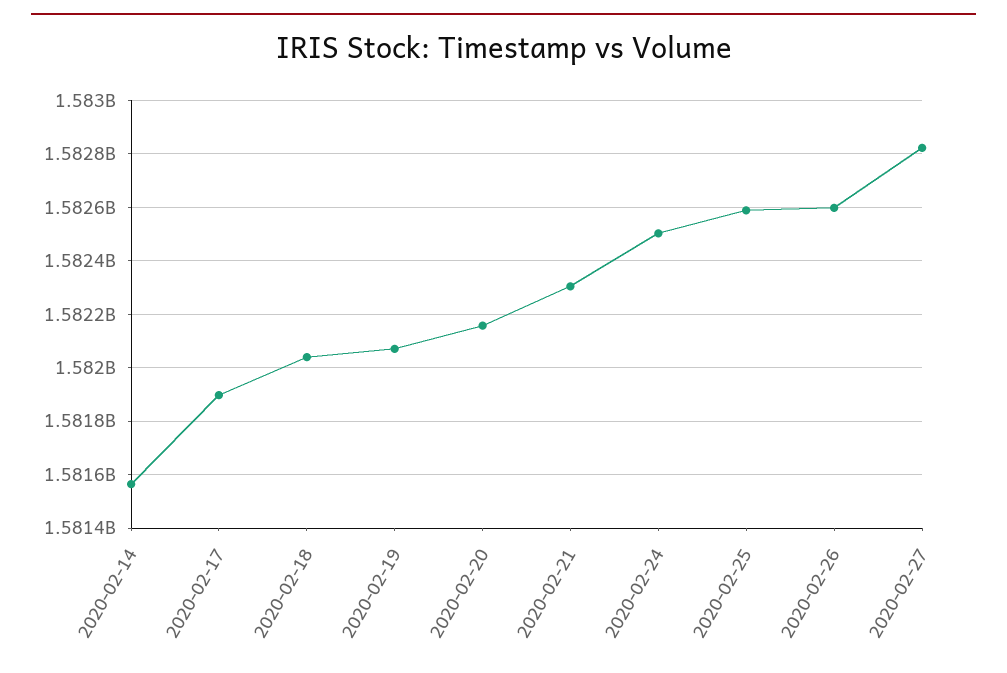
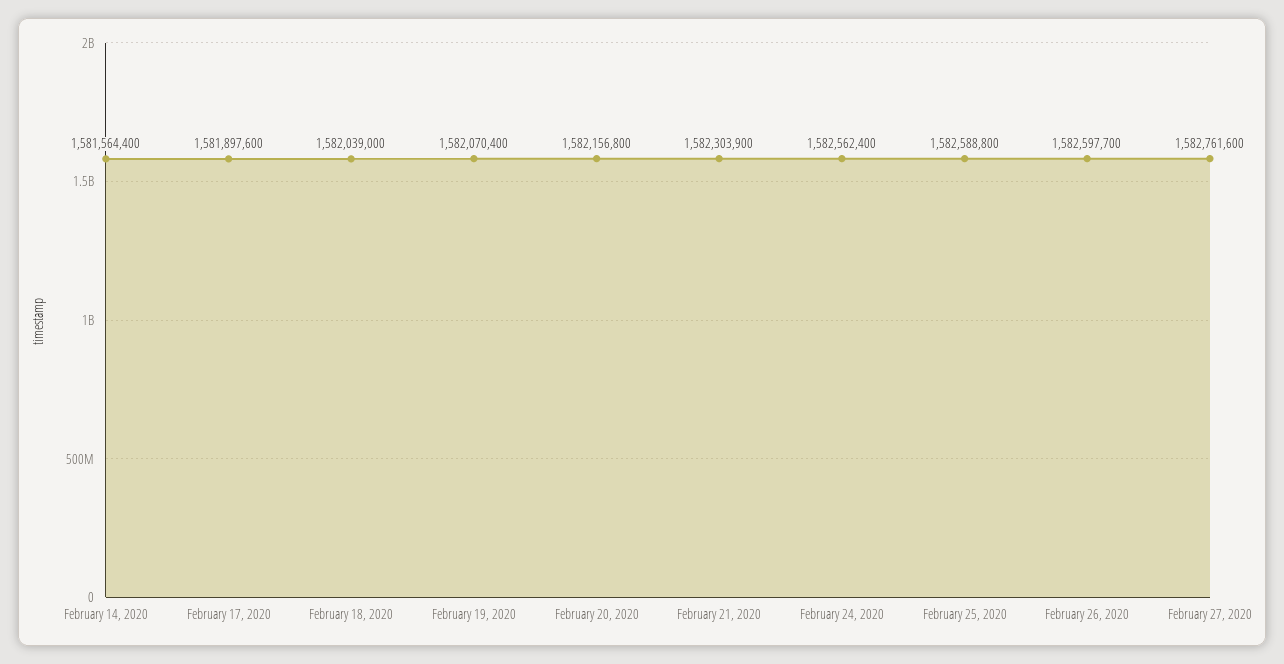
  {
    "2020-02-14": 1581564400,
    "2020-02-17": 1581897600,
    "2020-02-18": 1582039000,
    "2020-02-19": 1582070400,
    "2020-02-20": 1582156800,
    "2020-02-21": 1582303900,
-   "2020-02-24": 1582500000,
+   "2020-02-24": 1582562400,
    "2020-02-25": 1582588800,
    "2020-02-26": 1582597700,
-   "2020-02-27": 1582825000
+   "2020-02-27": 1582761600
  }

